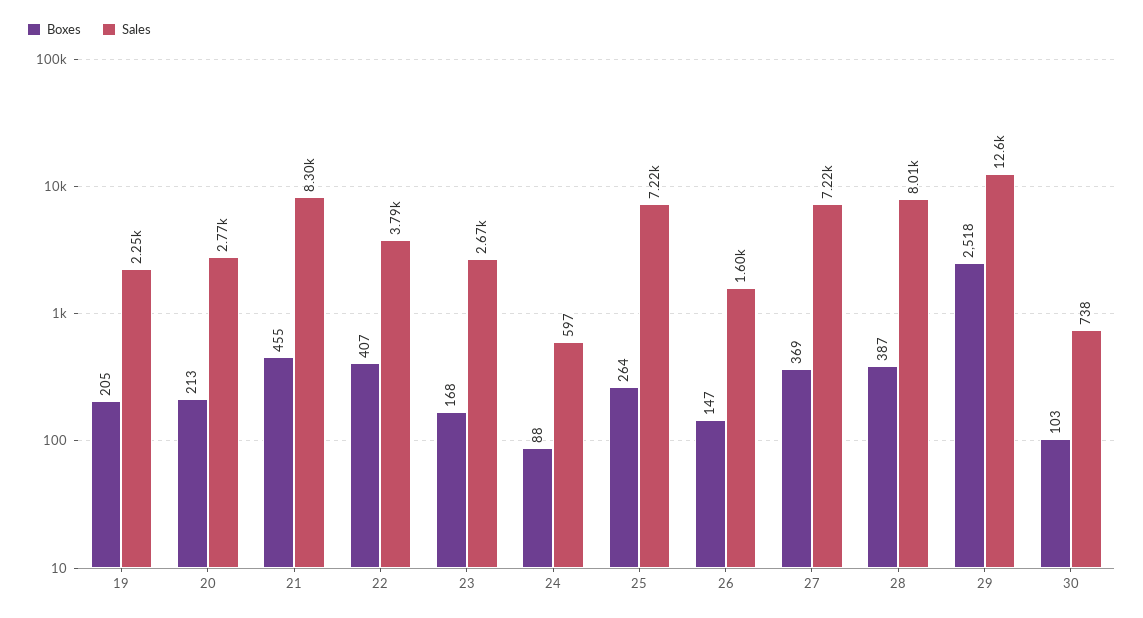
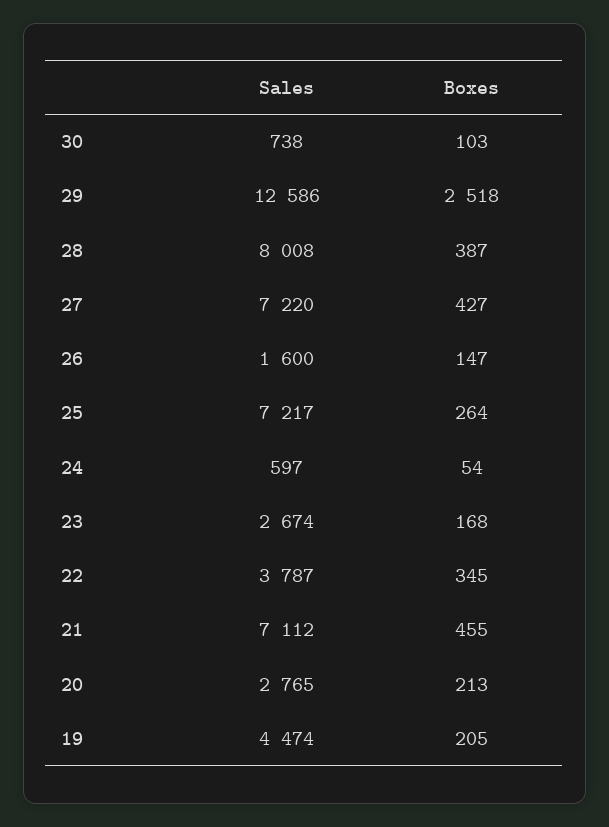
  {
    "Boxes": {
      "19": 205,
      "20": 213,
      "21": 455,
-     "22": 407,
+     "22": 345,
      "23": 168,
-     "24": 88,
+     "24": 54,
      "25": 264,
      "26": 147,
-     "27": 369,
+     "27": 427,
      "28": 387,
      "29": 2518,
      "30": 103
    },
    "Sales": {
-     "19": 2250,
+     "19": 4474,
      "20": 2765,
-     "21": 8300,
+     "21": 7112,
      "22": 3787,
      "23": 2674,
      "24": 597,
      "25": 7217,
      "26": 1600,
      "27": 7220,
      "28": 8008,
      "29": 12586,
      "30": 738
    }
  }

